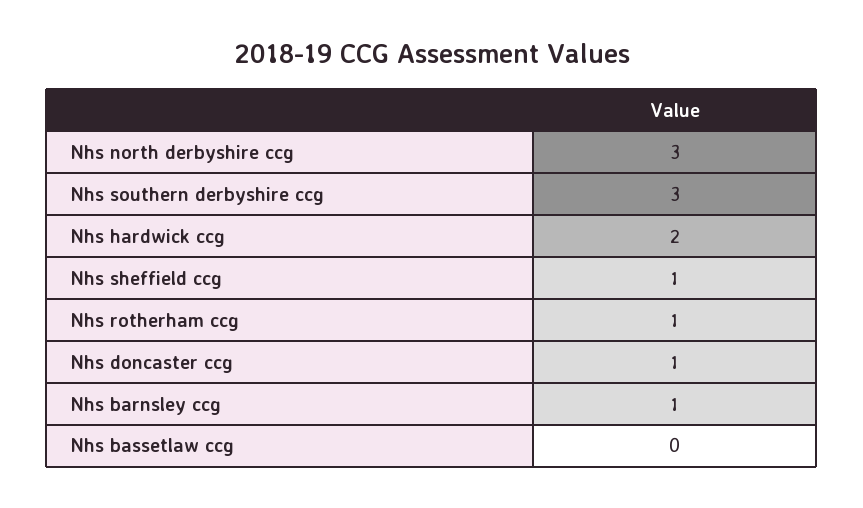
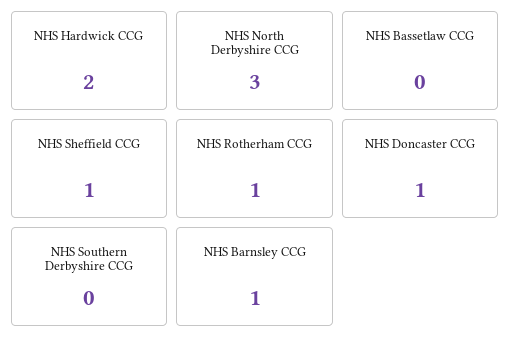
  {
    "Nhs north derbyshire ccg": 3,
-   "Nhs southern derbyshire ccg": 3,
+   "Nhs southern derbyshire ccg": 0,
    "Nhs hardwick ccg": 2,
    "Nhs sheffield ccg": 1,
    "Nhs rotherham ccg": 1,
    "Nhs doncaster ccg": 1,
    "Nhs barnsley ccg": 1,
    "Nhs bassetlaw ccg": 0
  }

